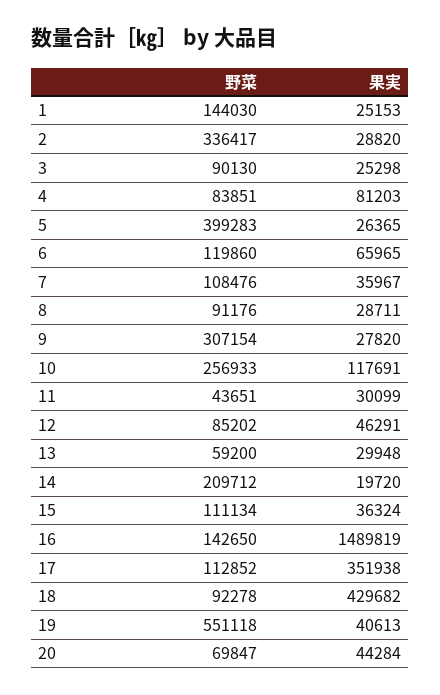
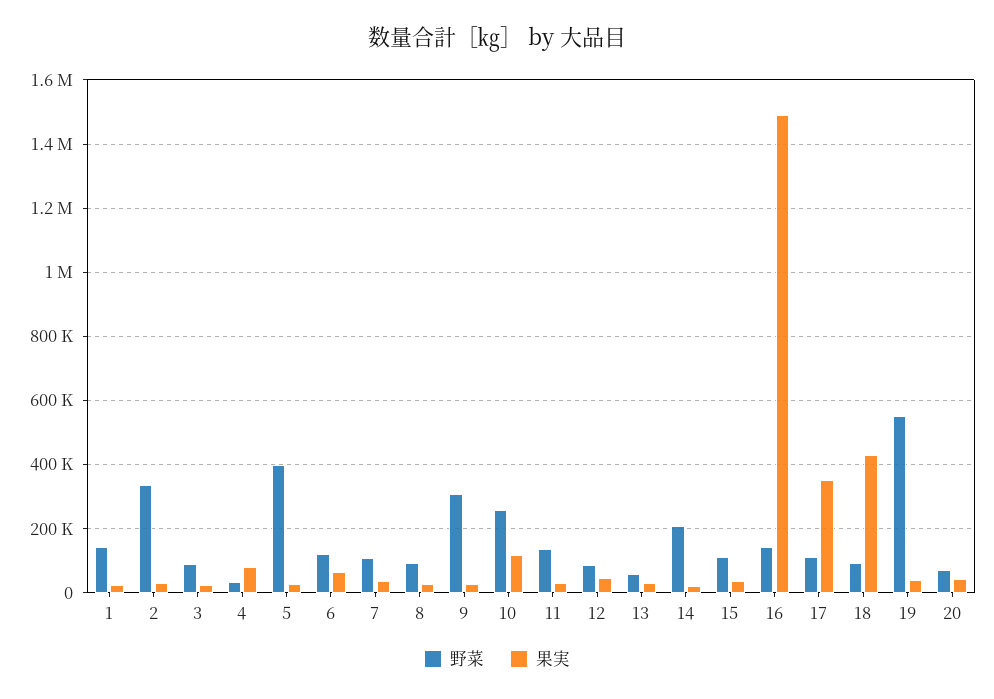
  {
    "野菜": {
      "1": 144030,
      "2": 336417,
      "3": 90130,
-     "4": 83851,
+     "4": 40000,
      "5": 399283,
      "6": 119860,
      "7": 108476,
      "8": 91176,
      "9": 307154,
      "10": 256933,
-     "11": 43651,
+     "11": 140000,
      "12": 85202,
      "13": 59200,
      "14": 209712,
      "15": 111134,
      "16": 142650,
      "17": 112852,
      "18": 92278,
      "19": 551118,
      "20": 69847
    },
    "果実": {
      "1": 25153,
      "2": 28820,
      "3": 25298,
      "4": 81203,
      "5": 26365,
      "6": 65965,
      "7": 35967,
      "8": 28711,
      "9": 27820,
      "10": 117691,
      "11": 30099,
      "12": 46291,
      "13": 29948,
      "14": 19720,
      "15": 36324,
      "16": 1489819,
      "17": 351938,
      "18": 429682,
      "19": 40613,
      "20": 44284
    }
  }

